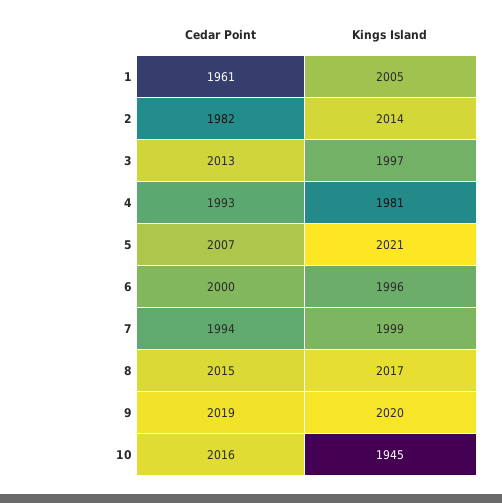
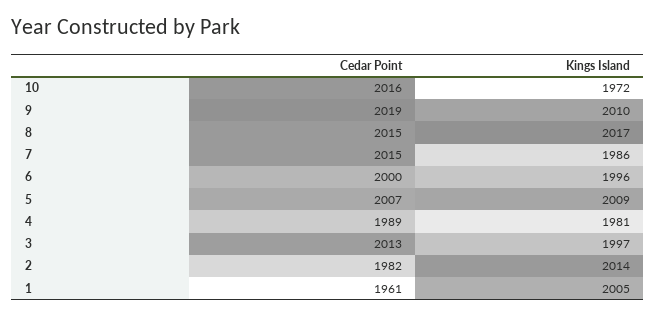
  {
    "Cedar Point": {
      "1": 1961,
      "2": 1982,
      "3": 2013,
-     "4": 1993,
+     "4": 1989,
      "5": 2007,
      "6": 2000,
-     "7": 1994,
+     "7": 2015,
      "8": 2015,
      "9": 2019,
      "10": 2016
    },
    "Kings Island": {
      "1": 2005,
      "2": 2014,
      "3": 1997,
      "4": 1981,
-     "5": 2021,
+     "5": 2009,
      "6": 1996,
-     "7": 1999,
+     "7": 1986,
      "8": 2017,
-     "9": 2020,
+     "9": 2010,
-     "10": 1945
+     "10": 1972
    }
  }

